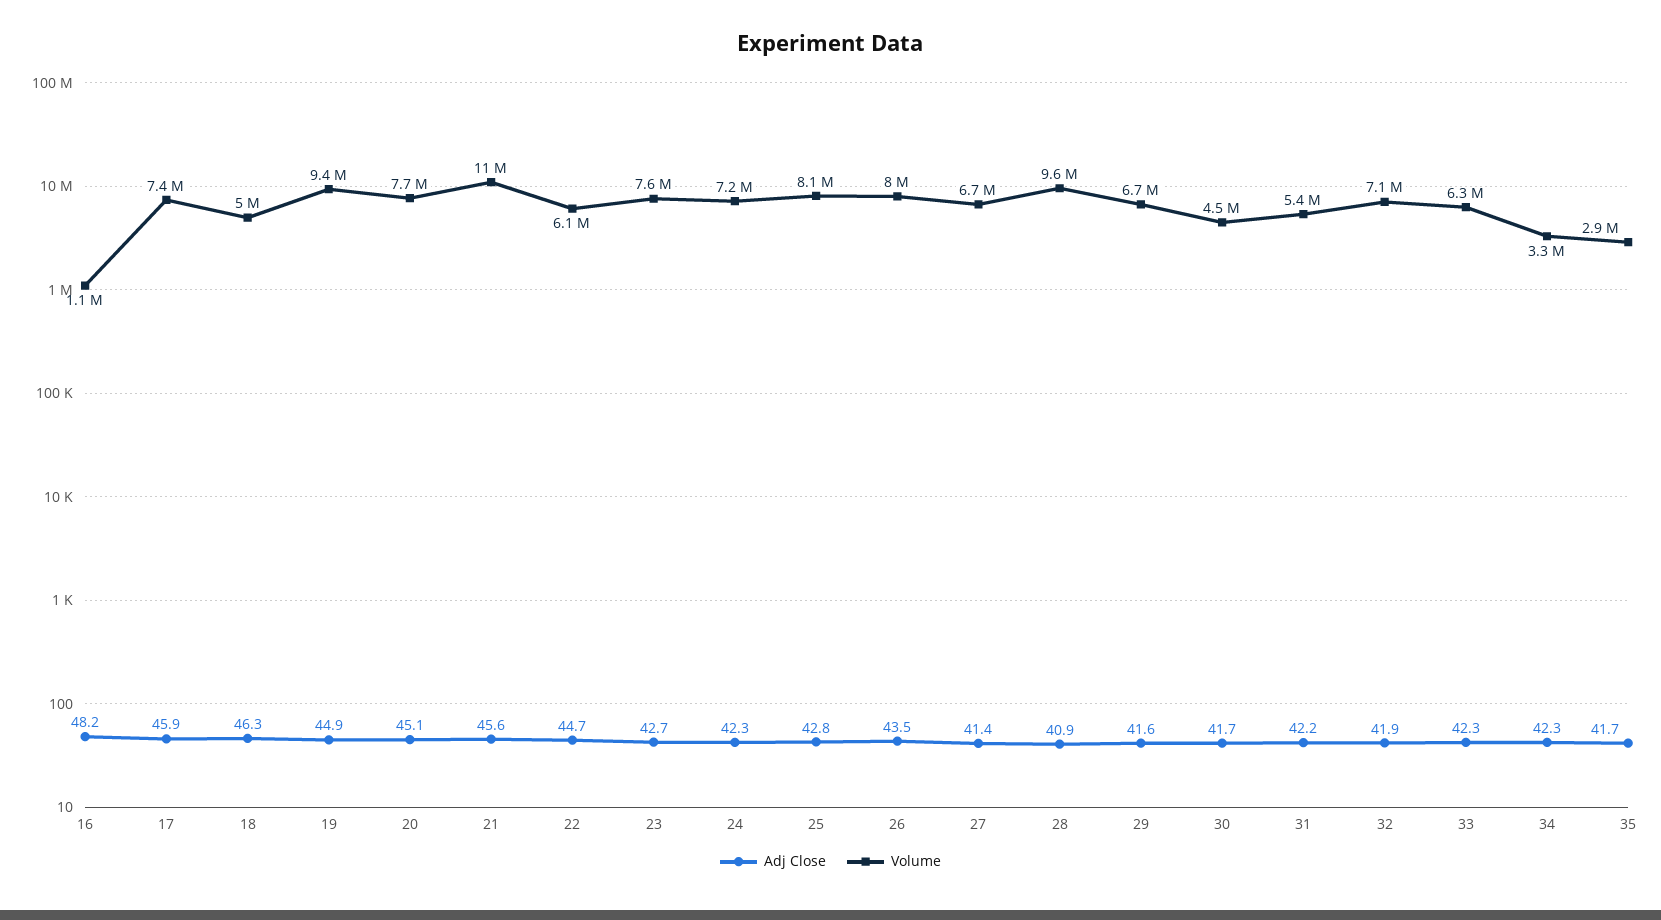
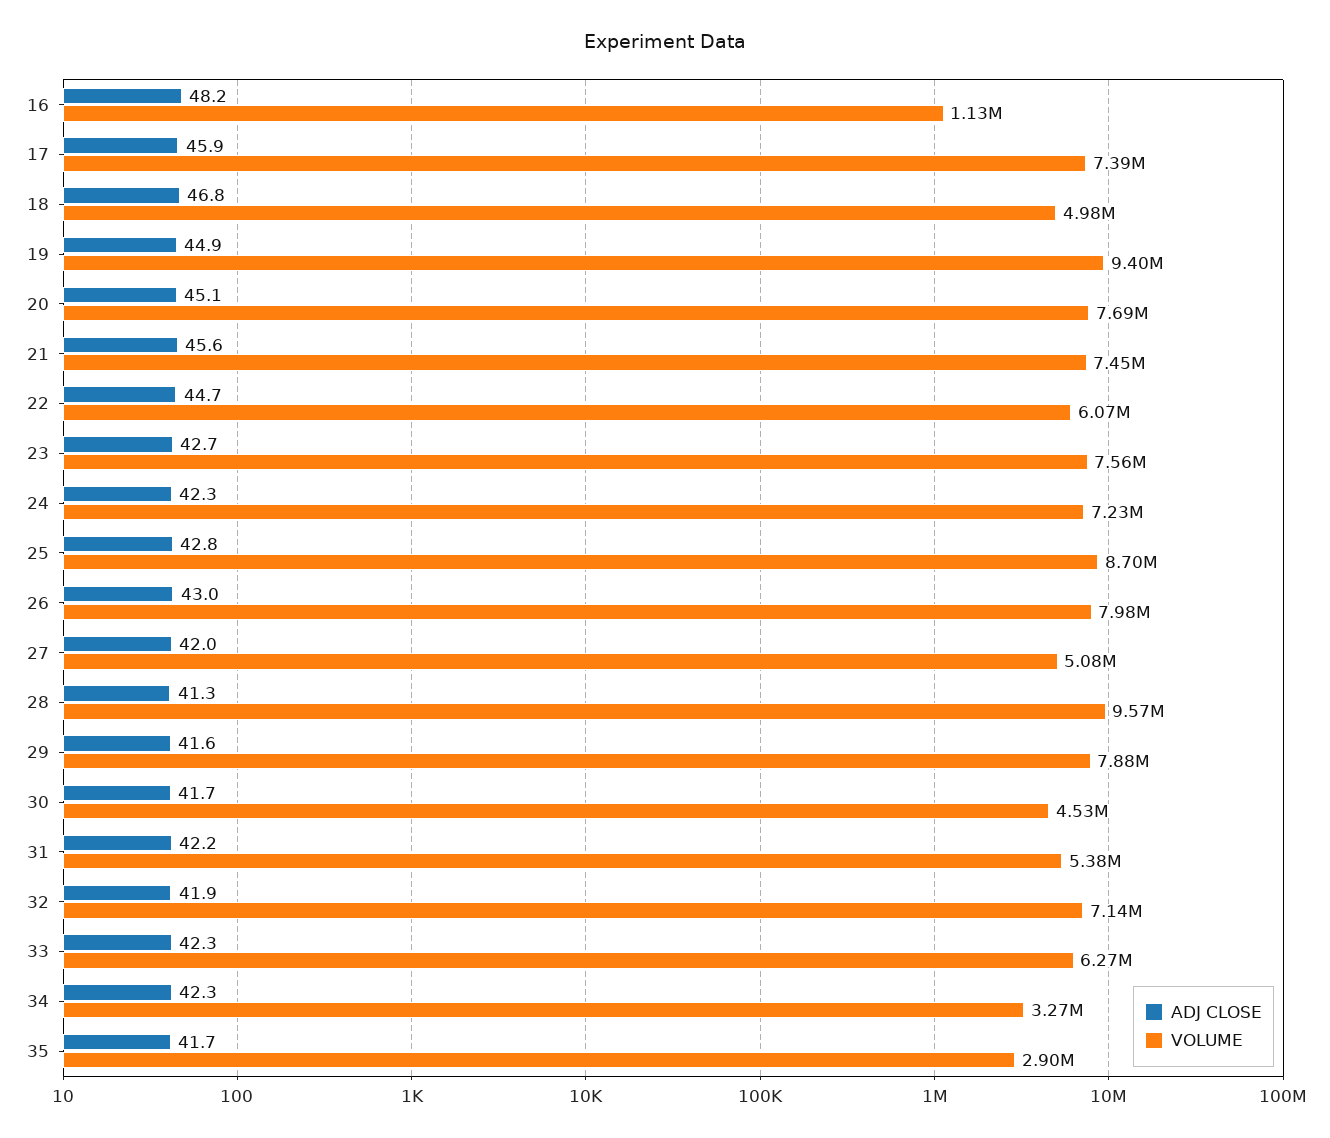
  {
    "Adj Close": {
      "16": 48.2,
      "17": 45.9,
-     "18": 46.3,
+     "18": 46.8,
      "19": 44.9,
      "20": 45.1,
      "21": 45.6,
      "22": 44.7,
      "23": 42.7,
      "24": 42.3,
      "25": 42.8,
-     "26": 43.5,
+     "26": 43,
-     "27": 41.4,
+     "27": 42,
-     "28": 40.9,
+     "28": 41.3,
      "29": 41.6,
      "30": 41.7,
      "31": 42.2,
      "32": 41.9,
      "33": 42.3,
      "34": 42.3,
      "35": 41.7
    },
    "Volume": {
      "16": 1130000,
      "17": 7390000,
      "18": 4980000,
      "19": 9400000,
      "20": 7690000,
-     "21": 11000000,
+     "21": 7450000,
      "22": 6070000,
      "23": 7560000,
      "24": 7230000,
-     "25": 8100000,
+     "25": 8700000,
      "26": 7980000,
-     "27": 6700000,
+     "27": 5080000,
      "28": 9570000,
-     "29": 6700000,
+     "29": 7880000,
      "30": 4530000,
      "31": 5380000,
      "32": 7140000,
      "33": 6270000,
      "34": 3270000,
      "35": 2900000
    }
  }

